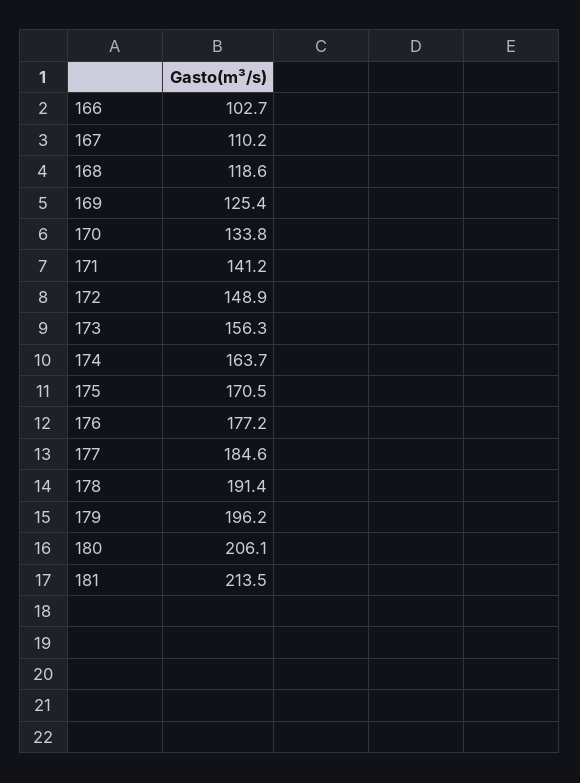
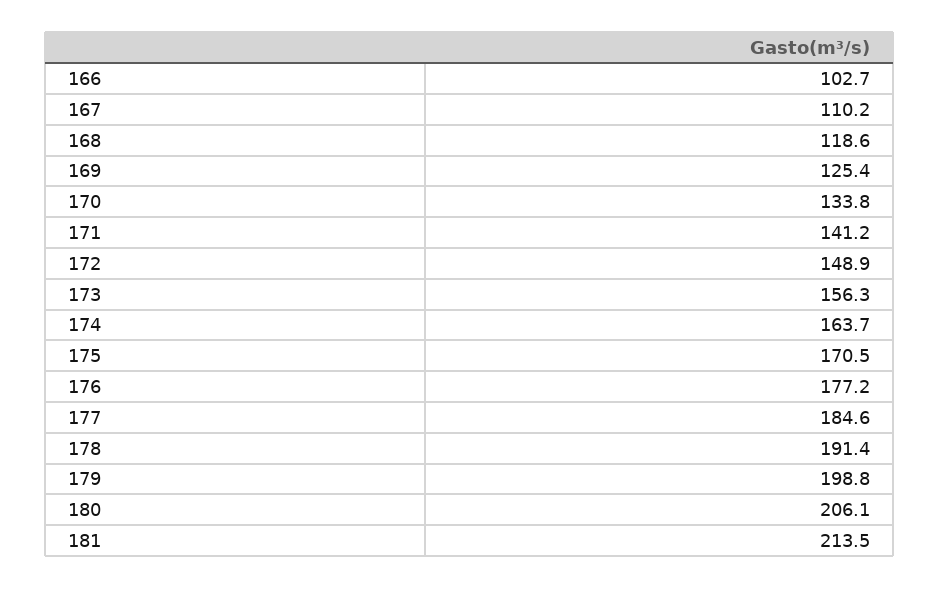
  {
    "166": 102.7,
    "167": 110.2,
    "168": 118.6,
    "169": 125.4,
    "170": 133.8,
    "171": 141.2,
    "172": 148.9,
    "173": 156.3,
    "174": 163.7,
    "175": 170.5,
    "176": 177.2,
    "177": 184.6,
    "178": 191.4,
-   "179": 196.2,
+   "179": 198.8,
    "180": 206.1,
    "181": 213.5
  }

